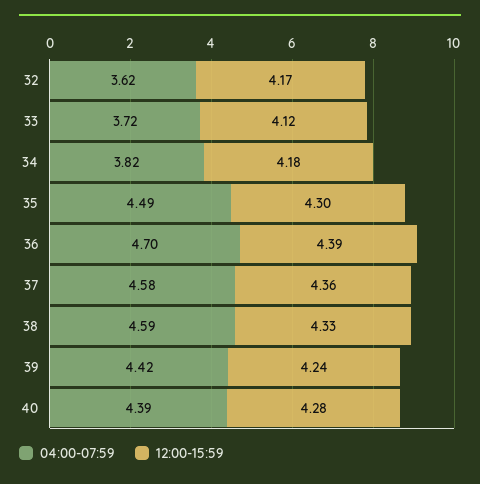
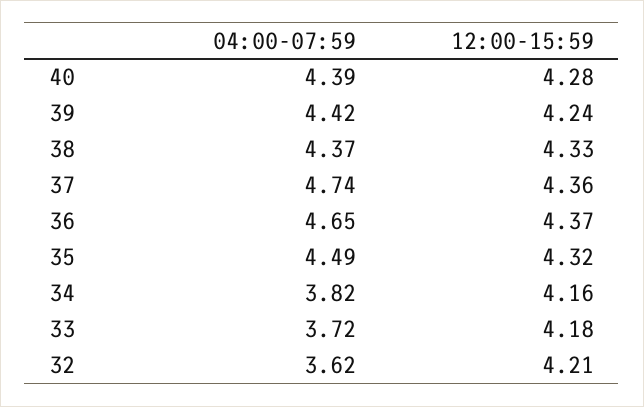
  {
    "04:00-07:59": {
      "32": 3.62,
      "33": 3.72,
      "34": 3.82,
      "35": 4.49,
-     "36": 4.7,
+     "36": 4.65,
-     "37": 4.58,
+     "37": 4.74,
-     "38": 4.59,
+     "38": 4.37,
      "39": 4.42,
      "40": 4.39
    },
    "12:00-15:59": {
-     "32": 4.17,
+     "32": 4.21,
-     "33": 4.12,
+     "33": 4.18,
-     "34": 4.18,
+     "34": 4.16,
-     "35": 4.3,
+     "35": 4.32,
-     "36": 4.39,
+     "36": 4.37,
      "37": 4.36,
      "38": 4.33,
      "39": 4.24,
      "40": 4.28
    }
  }

